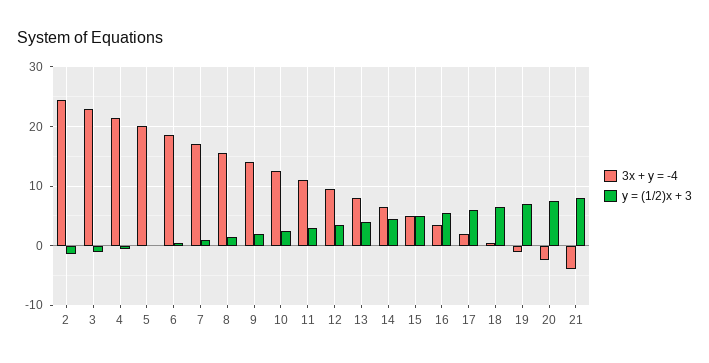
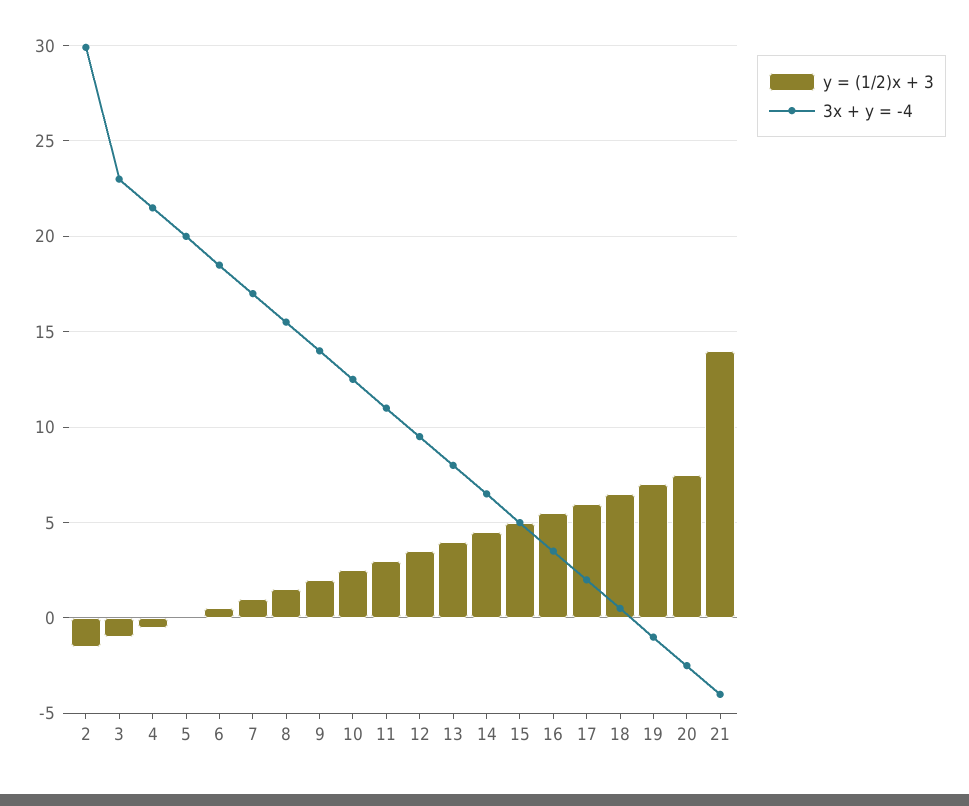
  {
    "3x + y = -4": {
-     "2": 24,
+     "2": 30,
      "3": 23,
      "4": 21.5,
      "5": 20,
      "6": 18.5,
      "7": 17,
      "8": 15.5,
      "9": 14,
      "10": 12.5,
      "11": 11,
      "12": 9.5,
      "13": 8,
      "14": 6.5,
      "15": 5,
      "16": 3.5,
      "17": 2,
      "18": 0.5,
      "19": -1,
      "20": -2.5,
      "21": -4
    },
    "y = (1/2)x + 3": {
      "2": -1.5,
      "3": -1,
      "4": -0.5,
      "5": 0,
      "6": 0.5,
      "7": 1,
      "8": 1.5,
      "9": 2,
      "10": 2.5,
      "11": 3,
      "12": 3.5,
      "13": 4,
      "14": 4.5,
      "15": 5,
      "16": 5.5,
      "17": 6,
      "18": 6.5,
      "19": 7,
      "20": 7.5,
-     "21": 8
+     "21": 14
    }
  }

